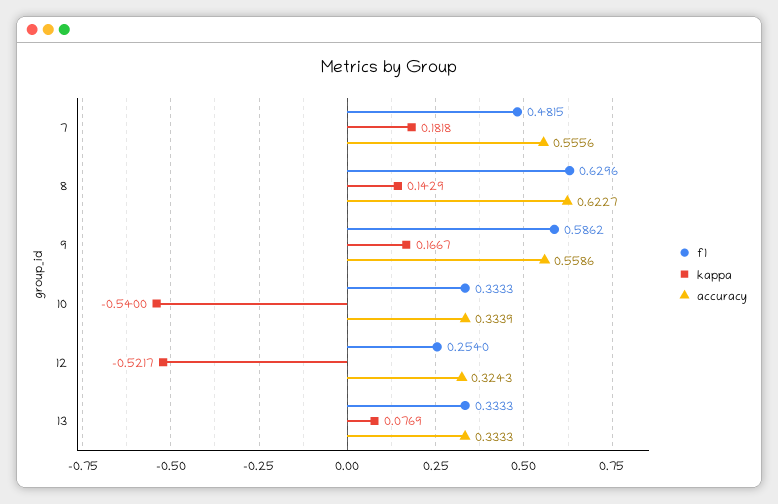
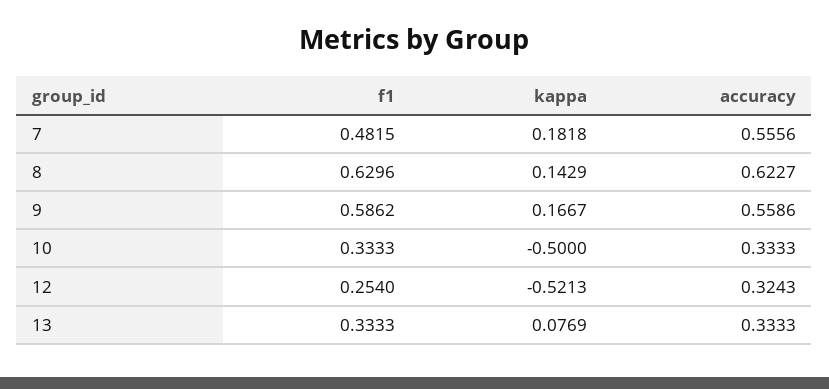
  {
    "f1": {
      "7": 0.4815,
      "8": 0.6296,
      "9": 0.5862,
      "10": 0.3333,
      "12": 0.254,
      "13": 0.3333
    },
    "kappa": {
      "7": 0.1818,
      "8": 0.1429,
      "9": 0.1667,
-     "10": -0.54,
+     "10": -0.5,
-     "12": -0.5217,
+     "12": -0.5213,
      "13": 0.0769
    },
    "accuracy": {
      "7": 0.5556,
      "8": 0.6227,
      "9": 0.5586,
-     "10": 0.3339,
+     "10": 0.3333,
      "12": 0.3243,
      "13": 0.3333
    }
  }

